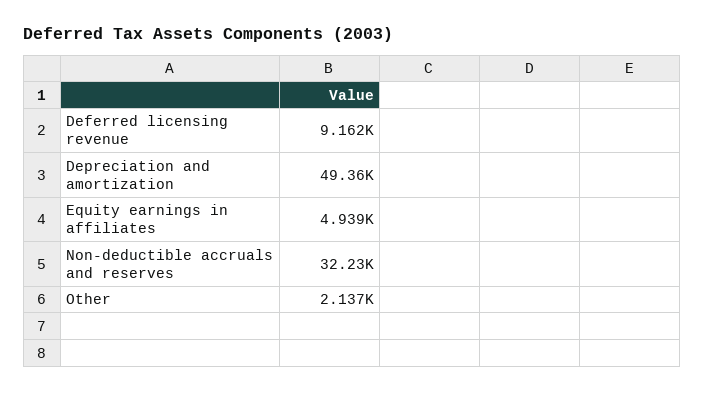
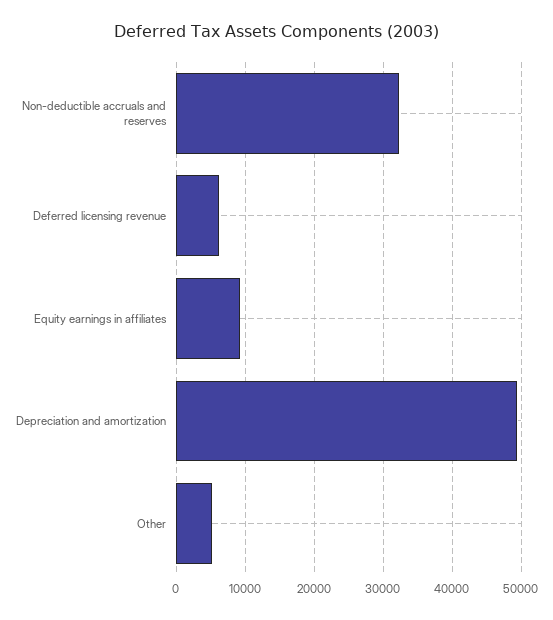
  {
-   "Deferred licensing revenue": 9162,
+   "Deferred licensing revenue": 6000,
    "Depreciation and amortization": 49360,
-   "Equity earnings in affiliates": 4939,
+   "Equity earnings in affiliates": 9000,
    "Non-deductible accruals and reserves": 32230,
-   "Other": 2137
+   "Other": 5000
  }

